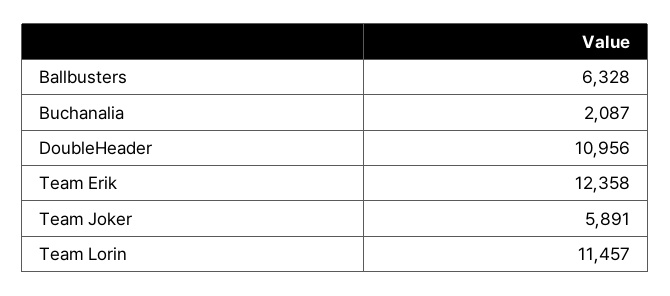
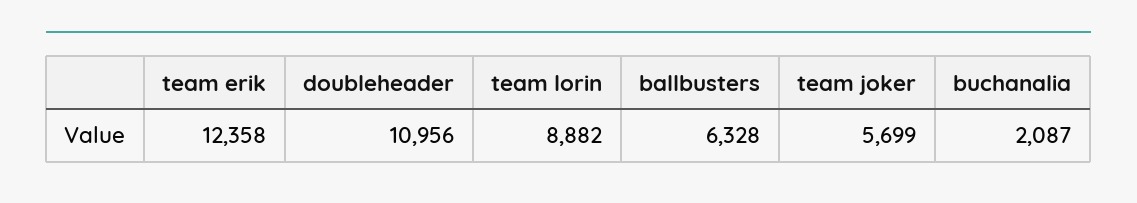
  {
    "Ballbusters": 6328,
    "Buchanalia": 2087,
    "DoubleHeader": 10956,
    "Team Erik": 12358,
-   "Team Joker": 5891,
+   "Team Joker": 5699,
-   "Team Lorin": 11457
+   "Team Lorin": 8882
  }

